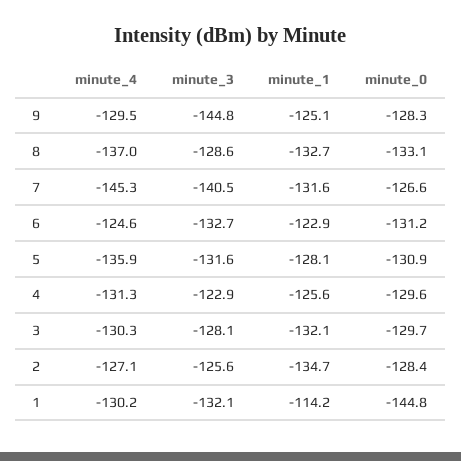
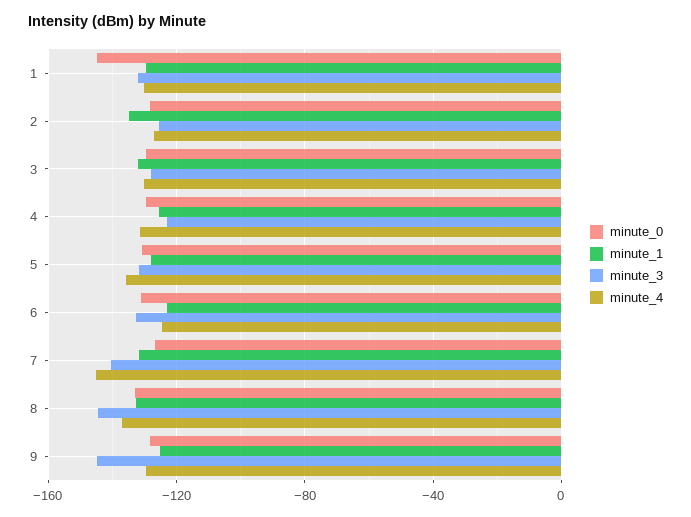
  {
    "minute_4": {
      "9": -129.5,
      "8": -137,
      "7": -145.3,
      "6": -124.6,
      "5": -135.9,
      "4": -131.3,
      "3": -130.3,
      "2": -127.1,
      "1": -130.2
    },
    "minute_3": {
      "9": -144.8,
-     "8": -128.6,
+     "8": -145,
      "7": -140.5,
      "6": -132.7,
      "5": -131.6,
      "4": -122.9,
      "3": -128.1,
      "2": -125.6,
      "1": -132.1
    },
    "minute_1": {
      "9": -125.1,
      "8": -132.7,
      "7": -131.6,
      "6": -122.9,
      "5": -128.1,
      "4": -125.6,
      "3": -132.1,
      "2": -134.7,
-     "1": -114.2
+     "1": -130
    },
    "minute_0": {
      "9": -128.3,
      "8": -133.1,
      "7": -126.6,
      "6": -131.2,
      "5": -130.9,
      "4": -129.6,
      "3": -129.7,
      "2": -128.4,
      "1": -144.8
    }
  }

